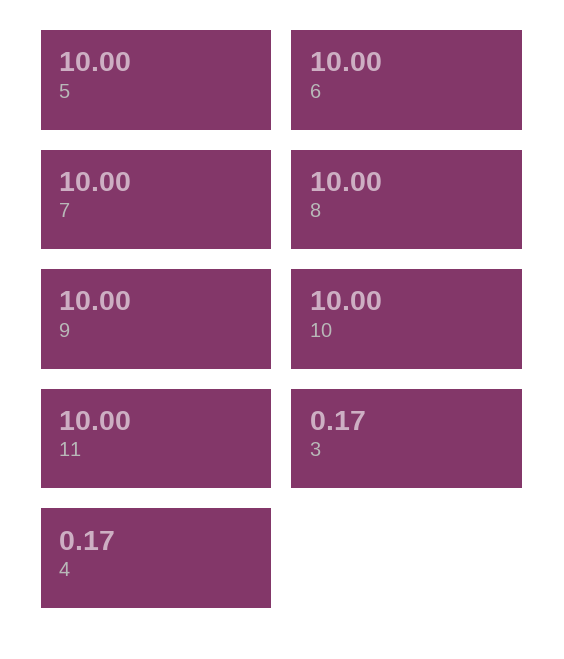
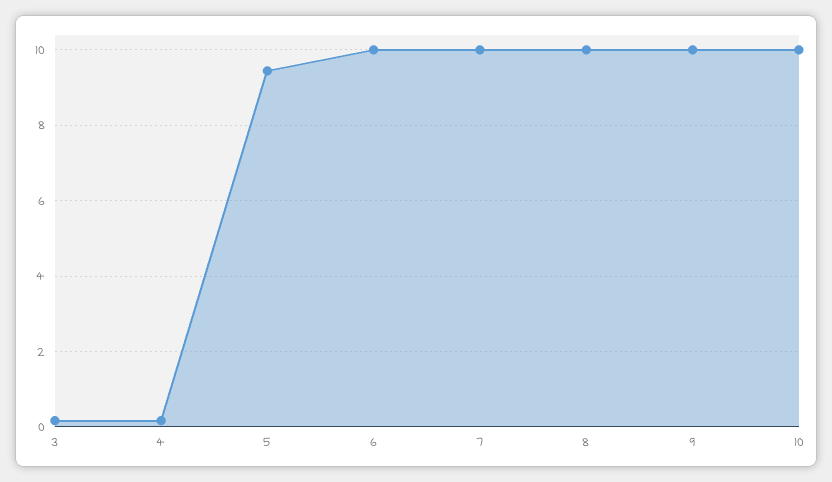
  {
-   "5": 10,
+   "5": 9.4,
    "6": 10,
    "7": 10,
    "8": 10,
    "9": 10,
    "10": 10,
-   "11": 10,
    "3": 0.17,
    "4": 0.17
  }

